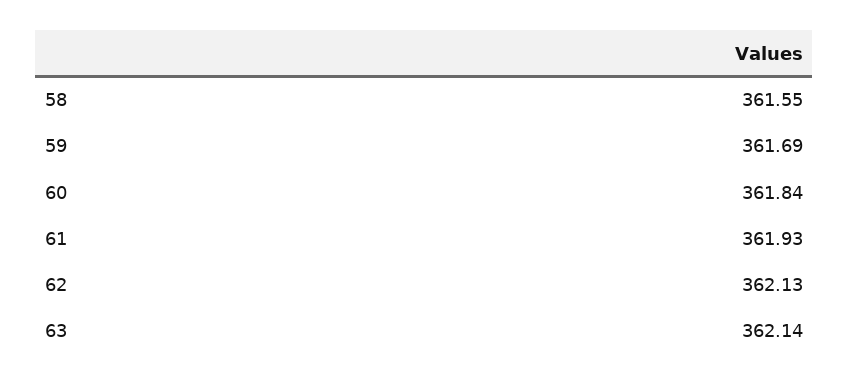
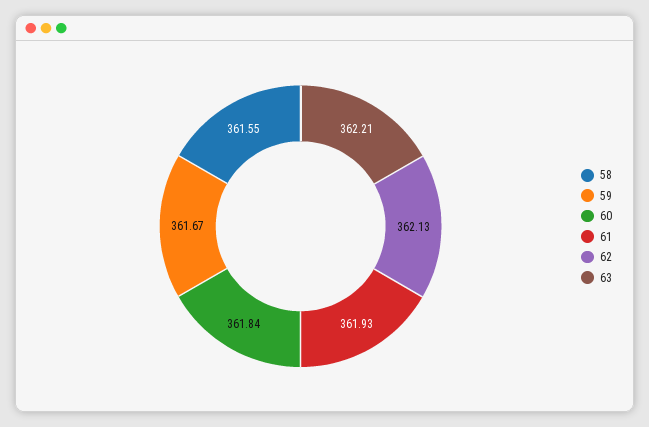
  {
    "58": 361.55,
-   "59": 361.69,
+   "59": 361.67,
    "60": 361.84,
    "61": 361.93,
    "62": 362.13,
-   "63": 362.14
+   "63": 362.21
  }

